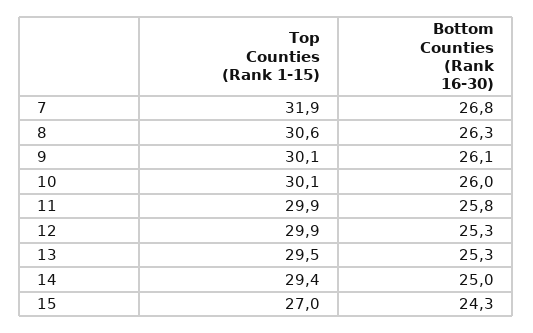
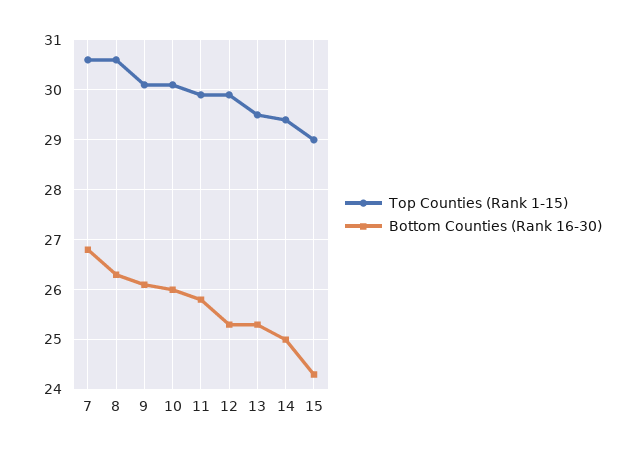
  {
    "Top Counties (Rank 1-15)": {
-     "7": 31.9,
+     "7": 30.5,
      "8": 30.6,
      "9": 30.1,
      "10": 30.1,
      "11": 29.9,
      "12": 29.9,
      "13": 29.5,
      "14": 29.4,
-     "15": 27
+     "15": 29
    },
    "Bottom Counties (Rank 16-30)": {
      "7": 26.8,
      "8": 26.3,
      "9": 26.1,
      "10": 26,
      "11": 25.8,
      "12": 25.3,
      "13": 25.3,
      "14": 25,
      "15": 24.3
    }
  }

